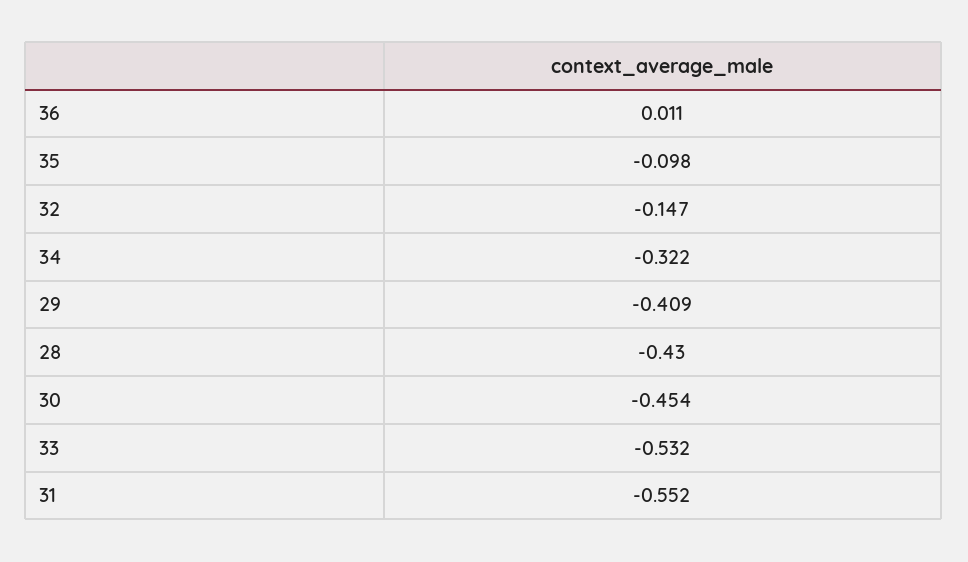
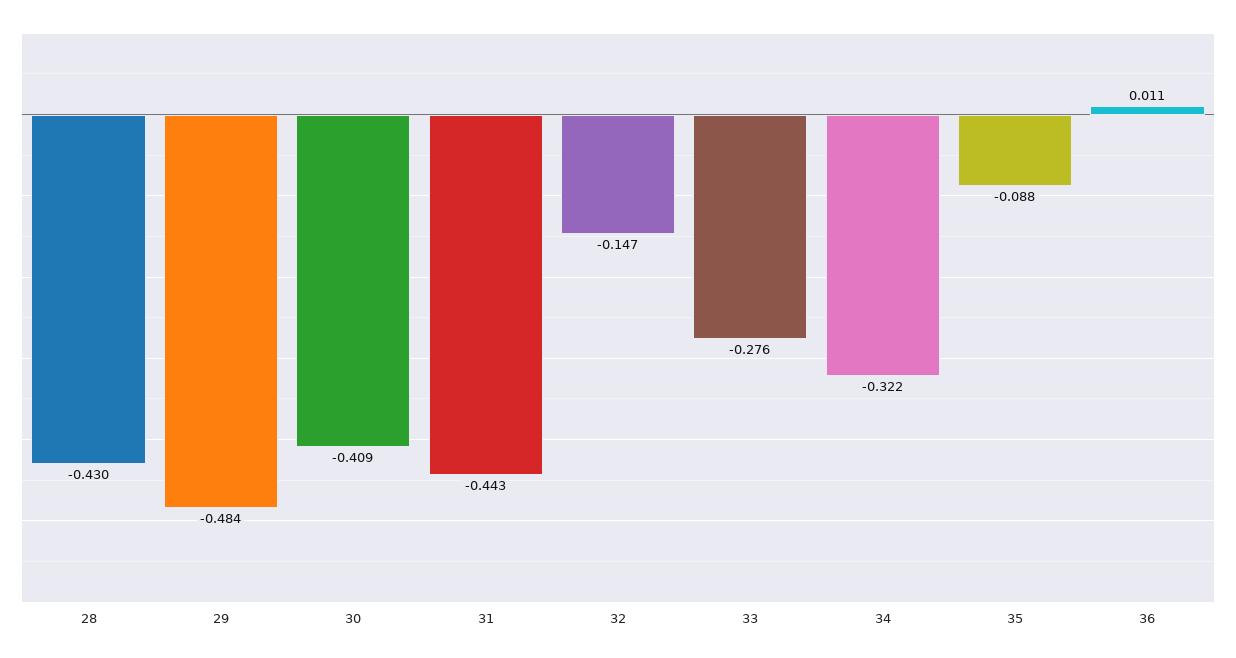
  {
    "36": 0.011,
-   "35": -0.098,
+   "35": -0.088,
    "32": -0.147,
    "34": -0.322,
-   "29": -0.409,
+   "29": -0.484,
    "28": -0.43,
-   "30": -0.454,
+   "30": -0.409,
-   "33": -0.532,
+   "33": -0.276,
-   "31": -0.552
+   "31": -0.443
  }

